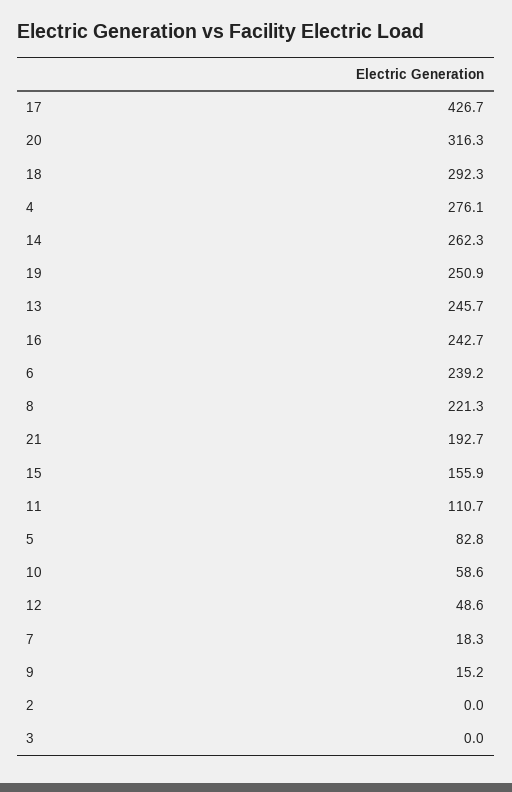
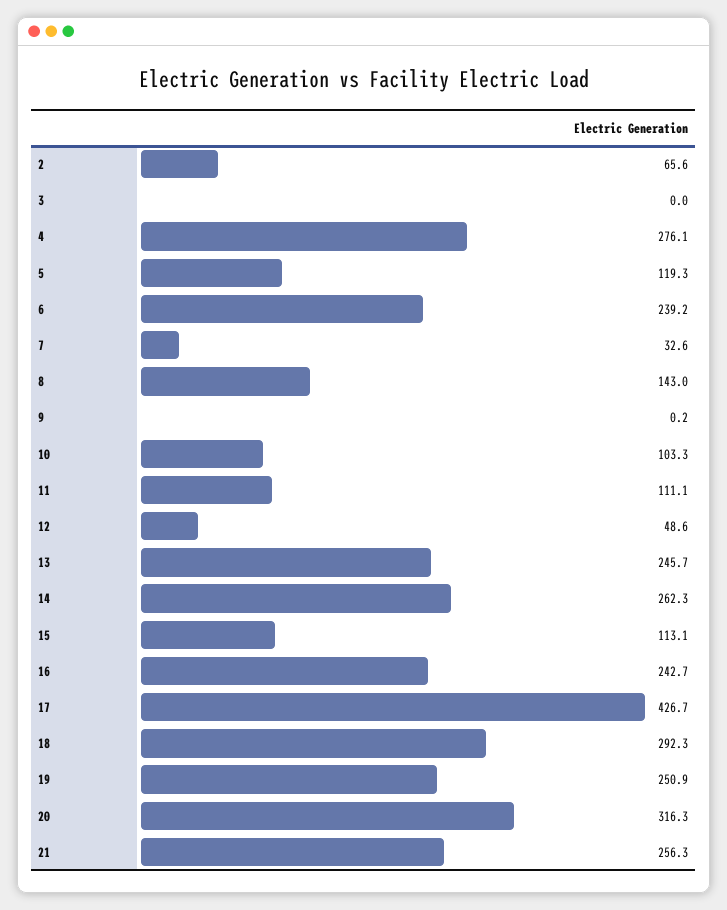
  {
    "17": 426.7,
    "20": 316.3,
    "18": 292.3,
    "4": 276.1,
    "14": 262.3,
    "19": 250.9,
    "13": 245.7,
    "16": 242.7,
    "6": 239.2,
-   "8": 221.3,
+   "8": 143,
-   "21": 192.7,
+   "21": 256.3,
-   "15": 155.9,
+   "15": 113.1,
-   "11": 110.7,
+   "11": 111.1,
-   "5": 82.8,
+   "5": 119.3,
-   "10": 58.6,
+   "10": 103.3,
    "12": 48.6,
-   "7": 18.3,
+   "7": 32.6,
-   "9": 15.2,
+   "9": 0.2,
-   "2": 0,
+   "2": 65.6,
    "3": 0
  }

